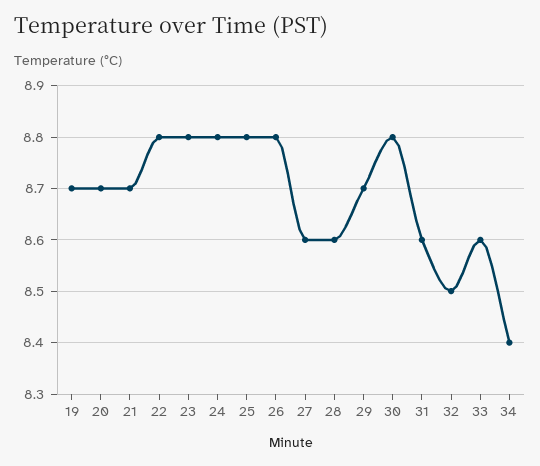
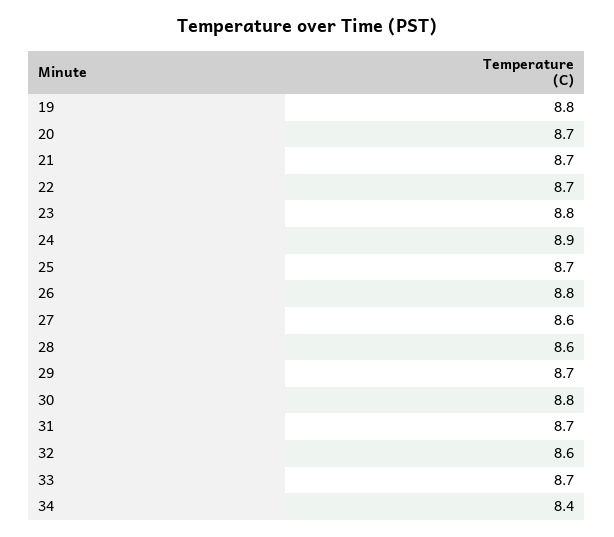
  {
-   "19": 8.7,
+   "19": 8.8,
    "20": 8.7,
    "21": 8.7,
-   "22": 8.8,
+   "22": 8.7,
    "23": 8.8,
-   "24": 8.8,
+   "24": 8.9,
-   "25": 8.8,
+   "25": 8.7,
    "26": 8.8,
    "27": 8.6,
    "28": 8.6,
    "29": 8.7,
    "30": 8.8,
-   "31": 8.6,
+   "31": 8.7,
-   "32": 8.5,
+   "32": 8.6,
-   "33": 8.6,
+   "33": 8.7,
    "34": 8.4
  }

